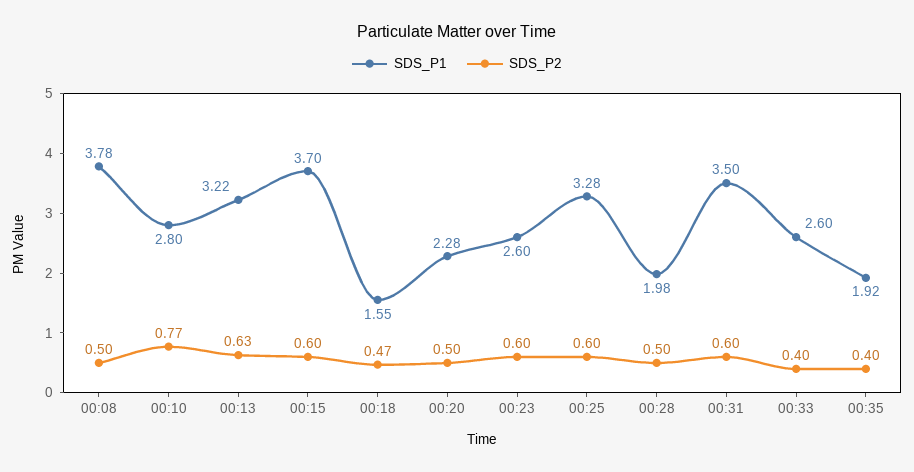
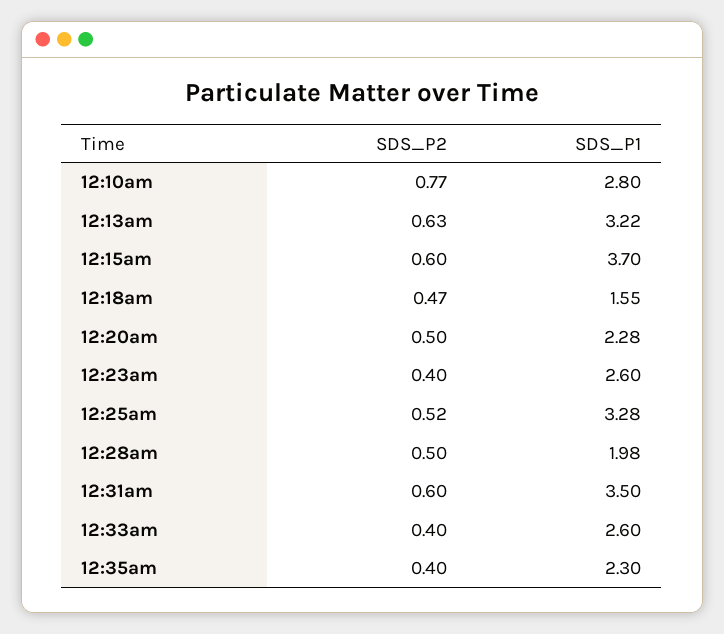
  {
    "SDS_P1": {
-     "00:08": 3.78,
      "00:10": 2.8,
      "00:13": 3.22,
      "00:15": 3.7,
      "00:18": 1.55,
      "00:20": 2.28,
      "00:23": 2.6,
      "00:25": 3.28,
      "00:28": 1.98,
      "00:31": 3.5,
      "00:33": 2.6,
-     "00:35": 1.92
+     "00:35": 2.3
    },
    "SDS_P2": {
-     "00:08": 0.5,
      "00:10": 0.77,
      "00:13": 0.63,
      "00:15": 0.6,
      "00:18": 0.47,
      "00:20": 0.5,
-     "00:23": 0.6,
+     "00:23": 0.4,
-     "00:25": 0.6,
+     "00:25": 0.52,
      "00:28": 0.5,
      "00:31": 0.6,
      "00:33": 0.4,
      "00:35": 0.4
    }
  }

